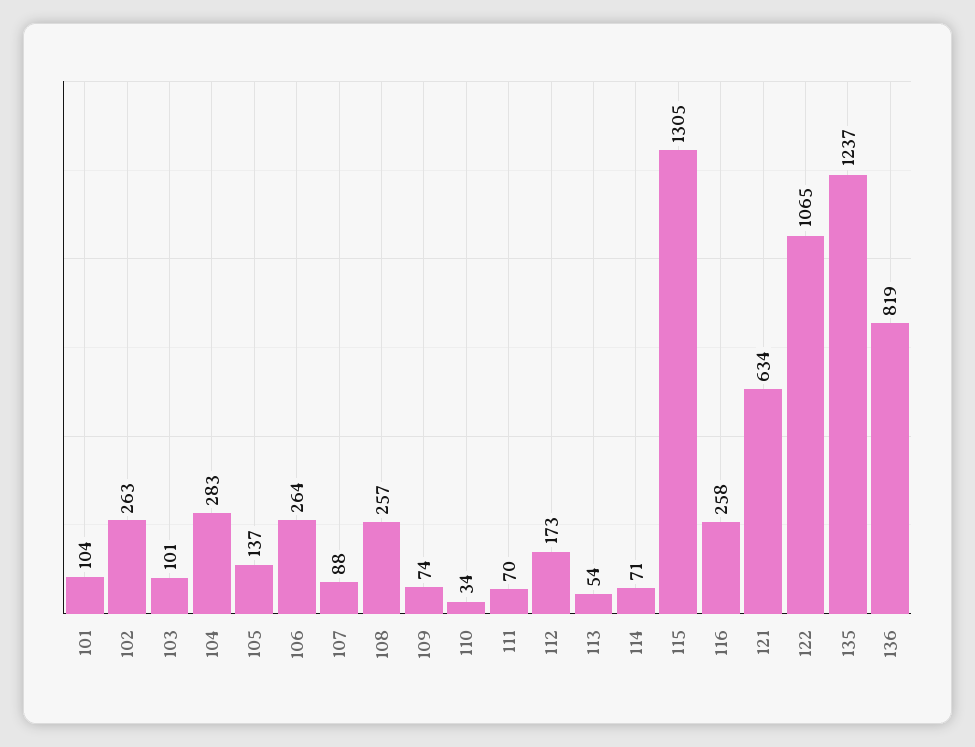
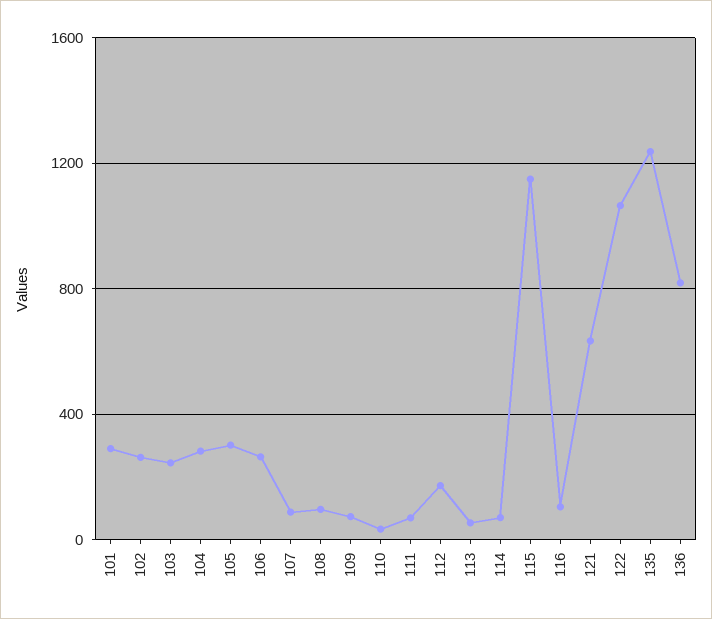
  {
-   "101": 104,
+   "101": 300,
    "102": 263,
-   "103": 101,
+   "103": 250,
    "104": 283,
-   "105": 137,
+   "105": 300,
    "106": 264,
    "107": 88,
-   "108": 257,
+   "108": 100,
    "109": 74,
    "110": 34,
    "111": 70,
    "112": 173,
    "113": 54,
    "114": 71,
-   "115": 1305,
+   "115": 1150,
-   "116": 258,
+   "116": 100,
    "121": 634,
    "122": 1065,
    "135": 1237,
    "136": 819
  }

